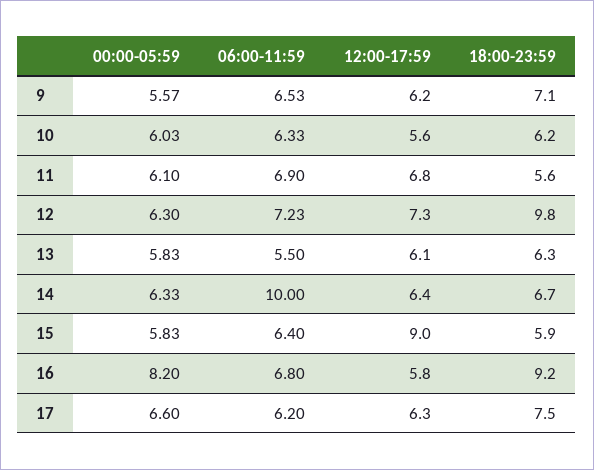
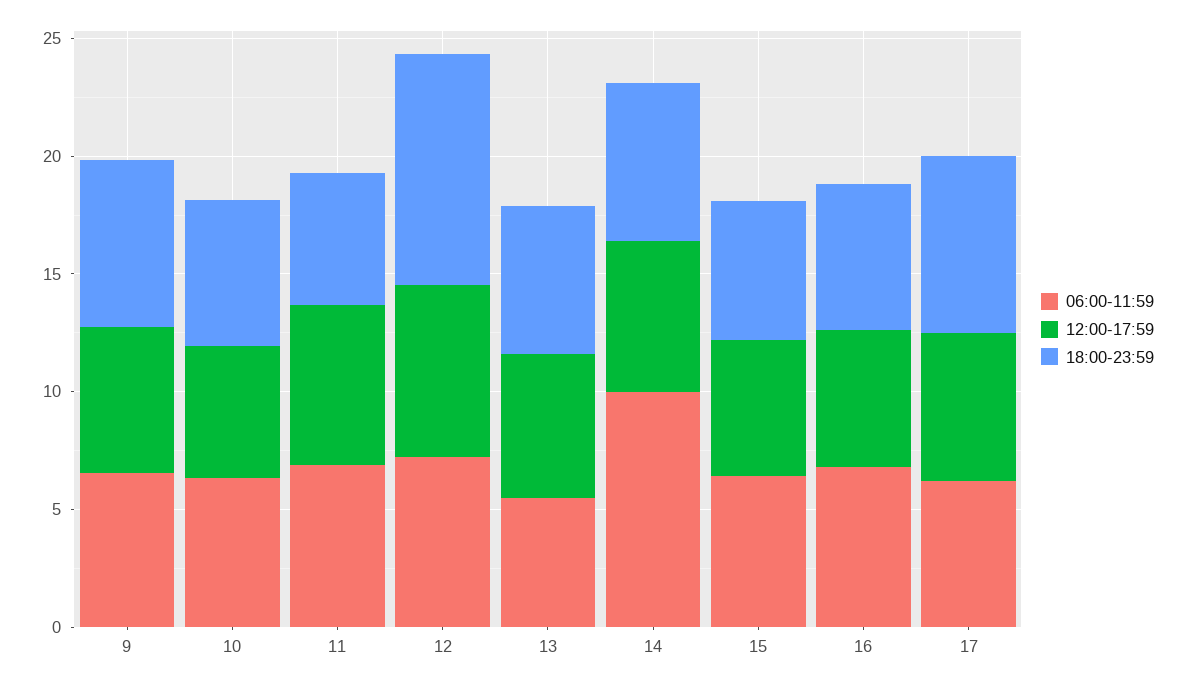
  {
-   "00:00-05:59": {
-     "9": 5.57,
-     "10": 6.03,
-     "11": 6.1,
-     "12": 6.3,
-     "13": 5.83,
-     "14": 6.33,
-     "15": 5.83,
-     "16": 8.2,
-     "17": 6.6
-   },
    "06:00-11:59": {
      "9": 6.53,
      "10": 6.33,
      "11": 6.9,
      "12": 7.23,
      "13": 5.5,
      "14": 10,
      "15": 6.4,
      "16": 6.8,
      "17": 6.2
    },
    "12:00-17:59": {
      "9": 6.2,
      "10": 5.6,
      "11": 6.8,
      "12": 7.3,
      "13": 6.1,
      "14": 6.4,
-     "15": 9,
+     "15": 6,
      "16": 5.8,
      "17": 6.3
    },
    "18:00-23:59": {
      "9": 7.1,
      "10": 6.2,
      "11": 5.6,
      "12": 9.8,
      "13": 6.3,
      "14": 6.7,
      "15": 5.9,
-     "16": 9.2,
+     "16": 6,
      "17": 7.5
    }
  }

